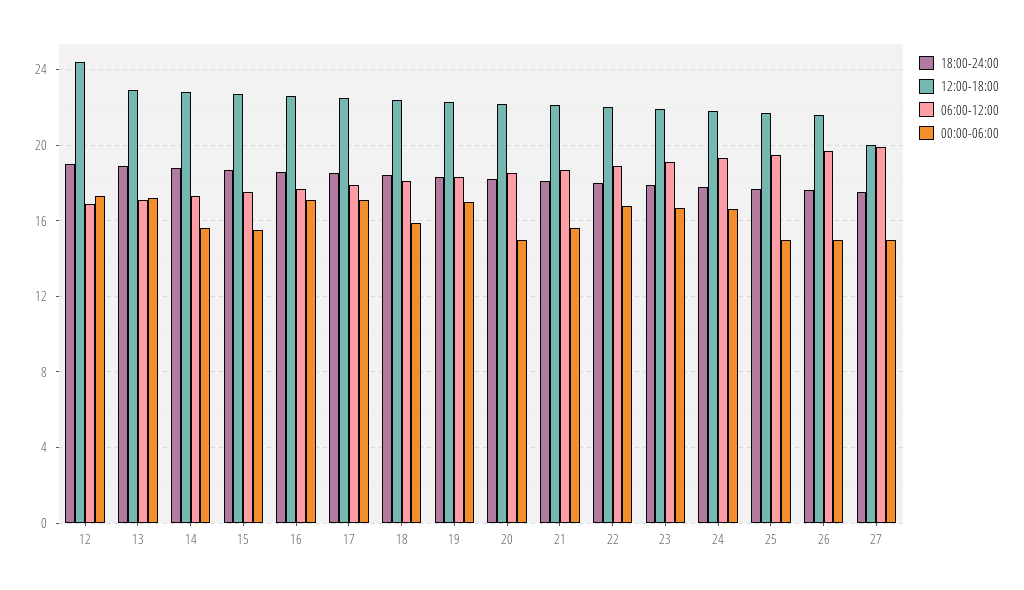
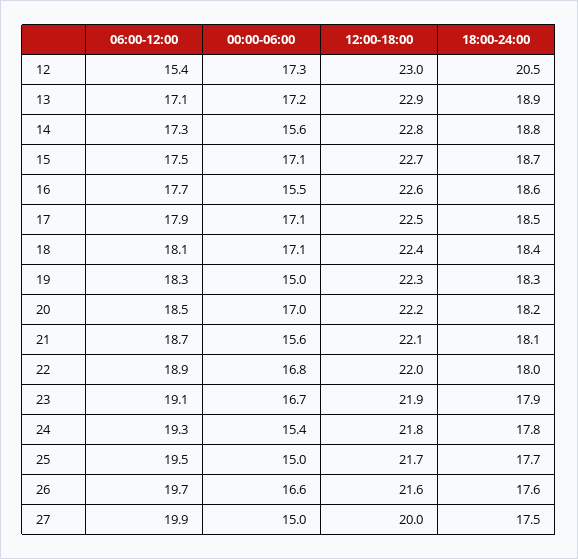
  {
    "18:00-24:00": {
-     "12": 19,
+     "12": 20.5,
      "13": 18.9,
      "14": 18.8,
      "15": 18.7,
      "16": 18.6,
      "17": 18.5,
      "18": 18.4,
      "19": 18.3,
      "20": 18.2,
      "21": 18.1,
      "22": 18,
      "23": 17.9,
      "24": 17.8,
      "25": 17.7,
      "26": 17.6,
      "27": 17.5
    },
    "12:00-18:00": {
-     "12": 24.5,
+     "12": 23,
      "13": 22.9,
      "14": 22.8,
      "15": 22.7,
      "16": 22.6,
      "17": 22.5,
      "18": 22.4,
      "19": 22.3,
      "20": 22.2,
      "21": 22.1,
      "22": 22,
      "23": 21.9,
      "24": 21.8,
      "25": 21.7,
      "26": 21.6,
      "27": 20
    },
    "06:00-12:00": {
-     "12": 17,
+     "12": 15.4,
      "13": 17.1,
      "14": 17.3,
      "15": 17.5,
      "16": 17.7,
      "17": 17.9,
      "18": 18.1,
      "19": 18.3,
      "20": 18.5,
      "21": 18.7,
      "22": 18.9,
      "23": 19.1,
      "24": 19.3,
      "25": 19.5,
      "26": 19.7,
      "27": 19.9
    },
    "00:00-06:00": {
      "12": 17.3,
      "13": 17.2,
      "14": 15.6,
-     "15": 15.5,
+     "15": 17.1,
-     "16": 17,
+     "16": 15.5,
      "17": 17.1,
-     "18": 16,
+     "18": 17.1,
-     "19": 17,
+     "19": 15,
-     "20": 15,
+     "20": 17,
      "21": 15.6,
      "22": 16.8,
      "23": 16.7,
-     "24": 16.5,
+     "24": 15.4,
      "25": 15,
-     "26": 15,
+     "26": 16.6,
      "27": 15
    }
  }

